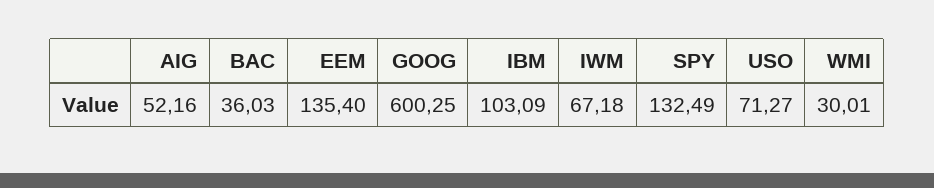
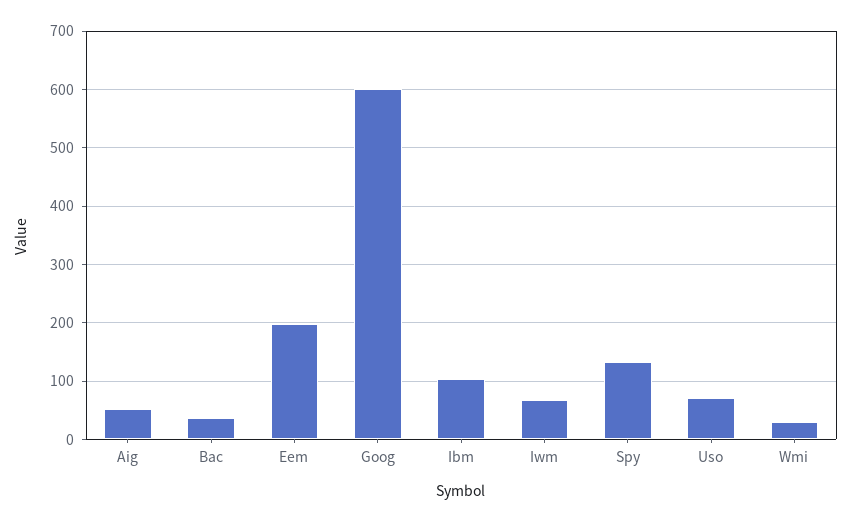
  {
    "AIG": 52.16,
    "BAC": 36.03,
-   "EEM": 135.4,
+   "EEM": 200,
    "GOOG": 600.25,
    "IBM": 103.09,
    "IWM": 67.18,
    "SPY": 132.49,
    "USO": 71.27,
    "WMI": 30.01
  }

